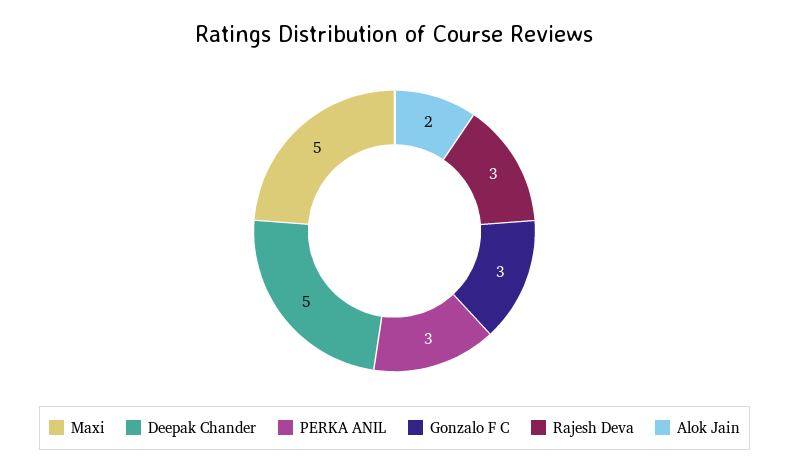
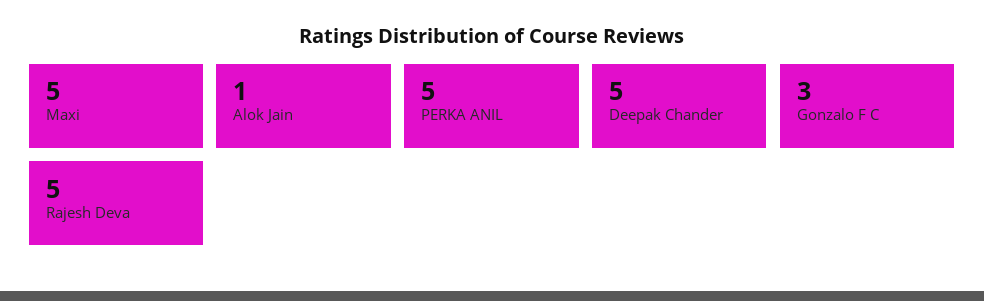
  {
    "Maxi": 5,
    "Deepak Chander": 5,
-   "PERKA ANIL": 3,
+   "PERKA ANIL": 5,
    "Gonzalo F C": 3,
-   "Rajesh Deva": 3,
+   "Rajesh Deva": 5,
-   "Alok Jain": 2
+   "Alok Jain": 1
  }

